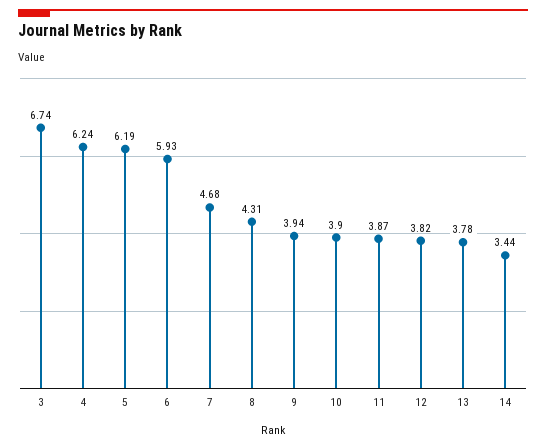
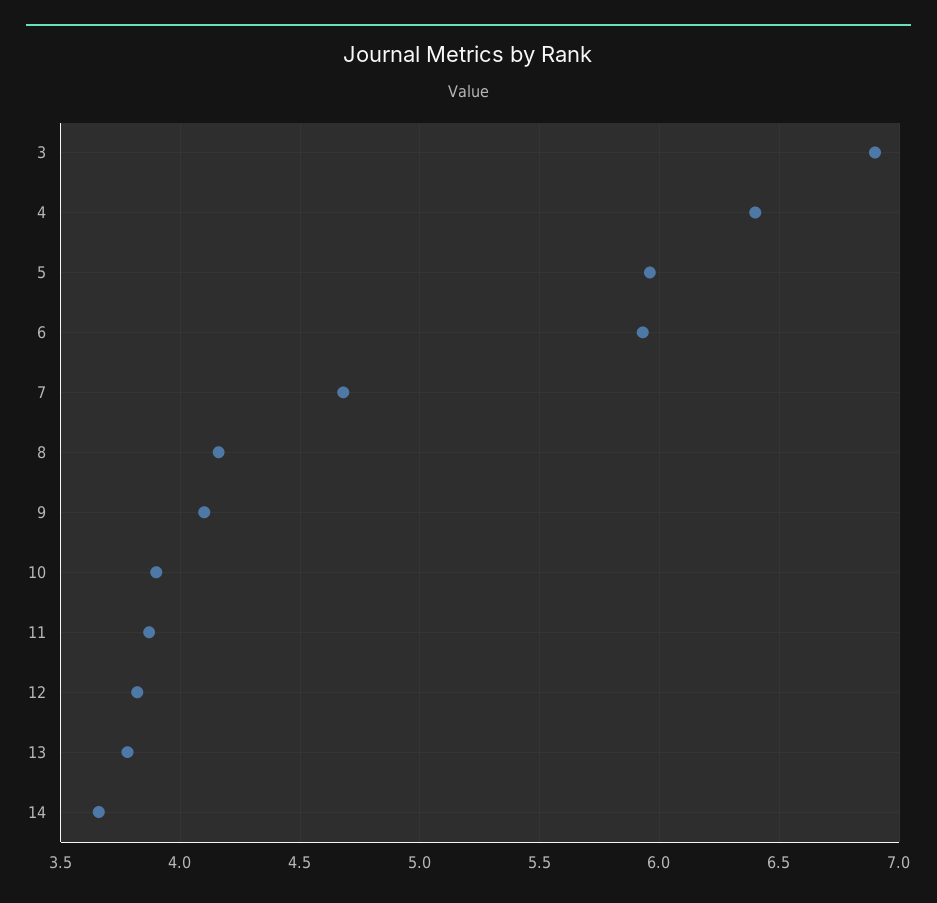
  {
-   "3": 6.74,
+   "3": 6.9,
-   "4": 6.24,
+   "4": 6.4,
-   "5": 6.19,
+   "5": 5.95,
    "6": 5.93,
    "7": 4.68,
-   "8": 4.31,
+   "8": 4.15,
-   "9": 3.94,
+   "9": 4.1,
    "10": 3.9,
    "11": 3.87,
    "12": 3.82,
    "13": 3.78,
-   "14": 3.44
+   "14": 3.65
  }

